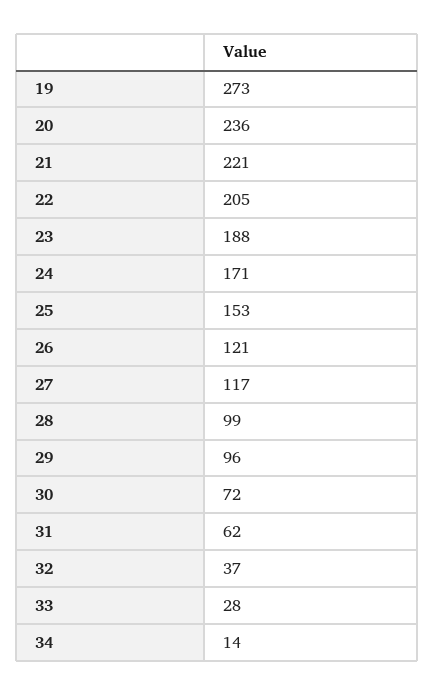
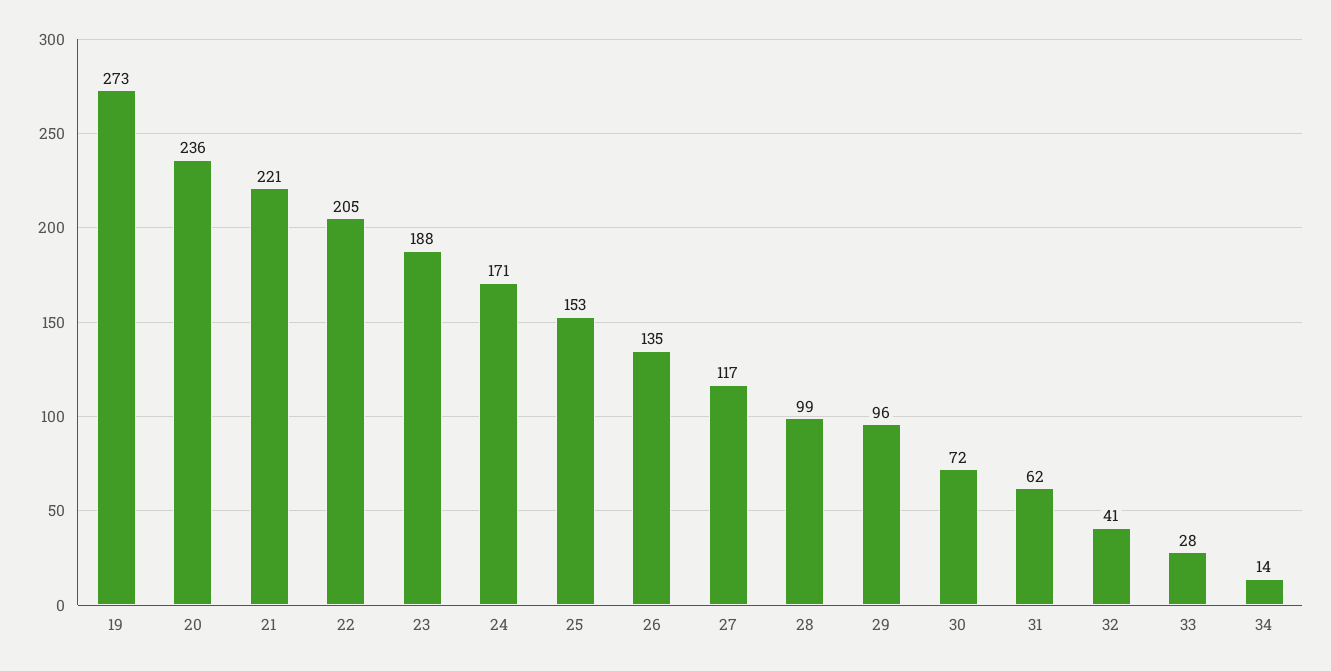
  {
    "19": 273,
    "20": 236,
    "21": 221,
    "22": 205,
    "23": 188,
    "24": 171,
    "25": 153,
-   "26": 121,
+   "26": 135,
    "27": 117,
    "28": 99,
    "29": 96,
    "30": 72,
    "31": 62,
-   "32": 37,
+   "32": 41,
    "33": 28,
    "34": 14
  }

